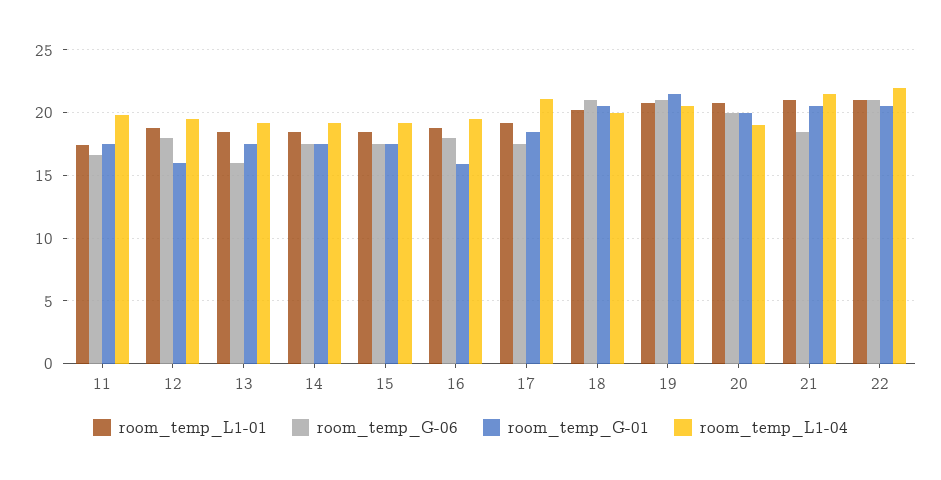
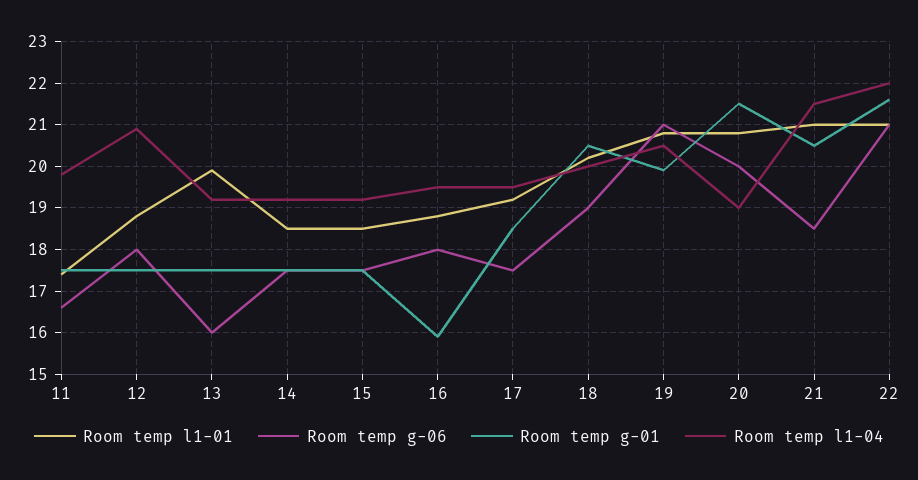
  {
    "room_temp_L1-01": {
      "11": 17.5,
      "12": 19,
-     "13": 18.5,
+     "13": 20,
      "14": 18.5,
      "15": 18.5,
      "16": 19,
      "17": 19,
      "18": 20,
      "19": 21,
      "20": 21,
      "21": 21,
      "22": 21
    },
    "room_temp_G-06": {
      "11": 16.5,
      "12": 18,
      "13": 16,
      "14": 17.5,
      "15": 17.5,
      "16": 18,
      "17": 17.5,
-     "18": 21,
+     "18": 19,
      "19": 21,
      "20": 20,
      "21": 18.5,
      "22": 21
    },
    "room_temp_G-01": {
      "11": 17.5,
-     "12": 16,
+     "12": 17.5,
      "13": 17.5,
      "14": 17.5,
      "15": 17.5,
      "16": 16,
      "17": 18.5,
      "18": 20.5,
-     "19": 21.5,
+     "19": 20,
-     "20": 20,
+     "20": 21.5,
      "21": 20.5,
-     "22": 20.5
+     "22": 21.5
    },
    "room_temp_L1-04": {
      "11": 20,
-     "12": 19.5,
+     "12": 21,
      "13": 19,
      "14": 19,
      "15": 19,
      "16": 19.5,
-     "17": 21,
+     "17": 19.5,
      "18": 20,
      "19": 20.5,
      "20": 19,
      "21": 21.5,
      "22": 22
    }
  }

